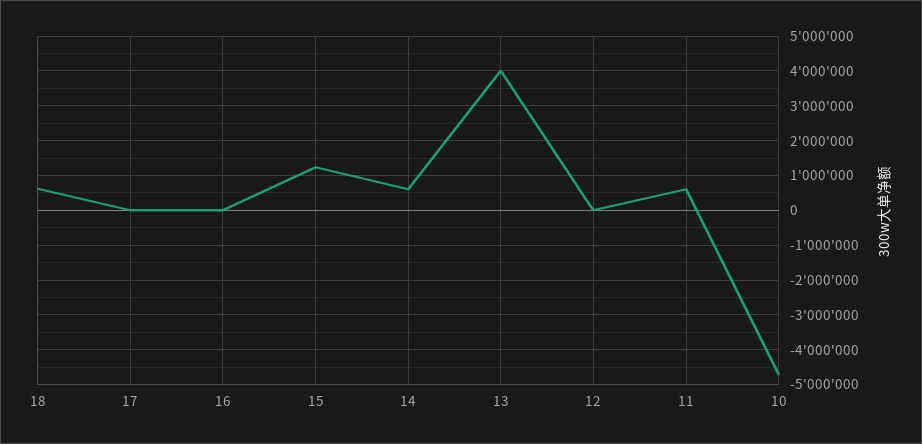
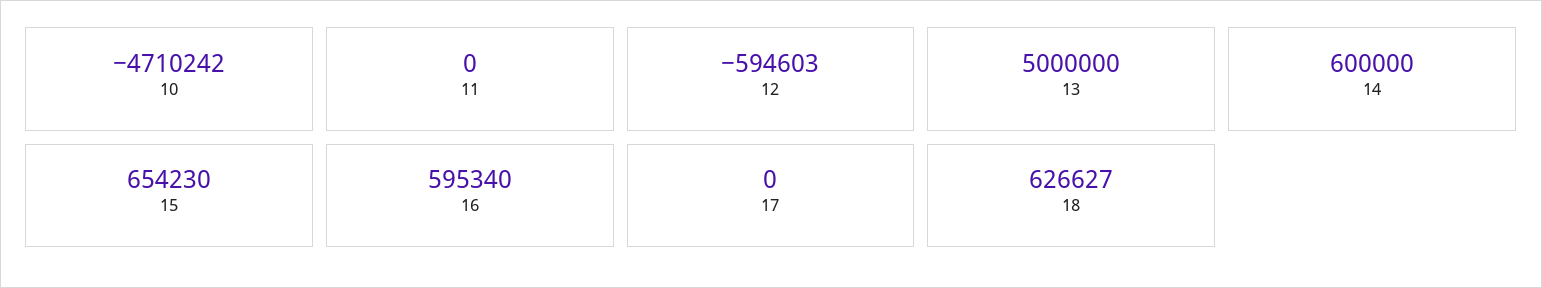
  {
    "18": 626627,
    "17": 0,
-   "16": 0,
+   "16": 595340,
-   "15": 1200000,
+   "15": 654230,
    "14": 600000,
-   "13": 4000000,
+   "13": 5000000,
-   "12": 0,
+   "12": -594603,
-   "11": 600000,
+   "11": 0,
    "10": -4710242
  }

